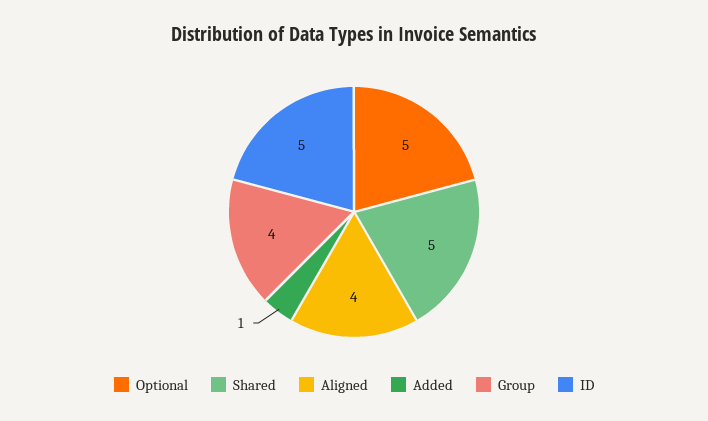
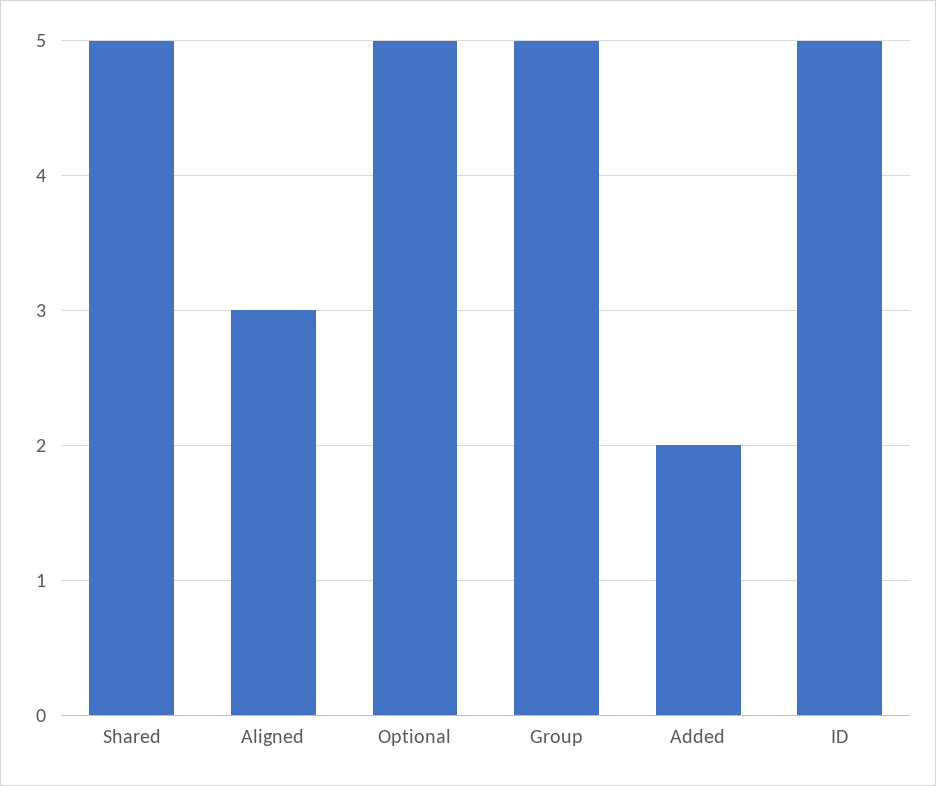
  {
    "Optional": 5,
    "Shared": 5,
-   "Aligned": 4,
+   "Aligned": 3,
-   "Added": 1,
+   "Added": 2,
-   "Group": 4,
+   "Group": 5,
    "ID": 5
  }

